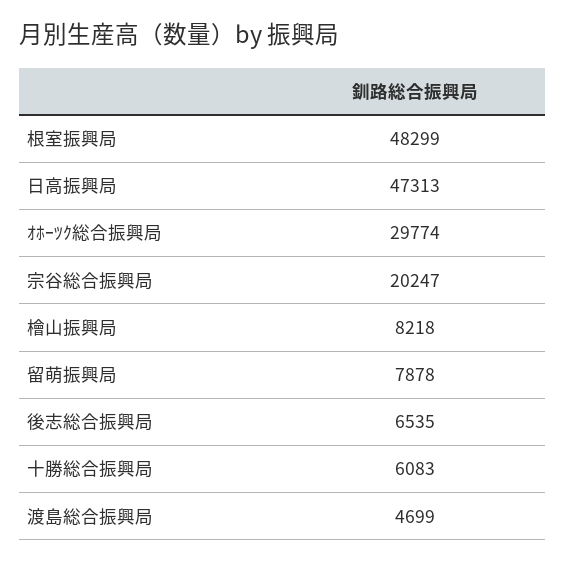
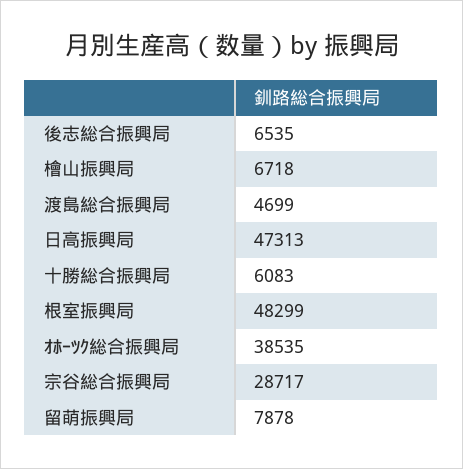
  {
    "根室振興局": 48299,
    "日高振興局": 47313,
-   "ｵﾎｰﾂｸ総合振興局": 29774,
+   "ｵﾎｰﾂｸ総合振興局": 38535,
-   "宗谷総合振興局": 20247,
+   "宗谷総合振興局": 28717,
-   "檜山振興局": 8218,
+   "檜山振興局": 6718,
    "留萌振興局": 7878,
    "後志総合振興局": 6535,
    "十勝総合振興局": 6083,
    "渡島総合振興局": 4699
  }

